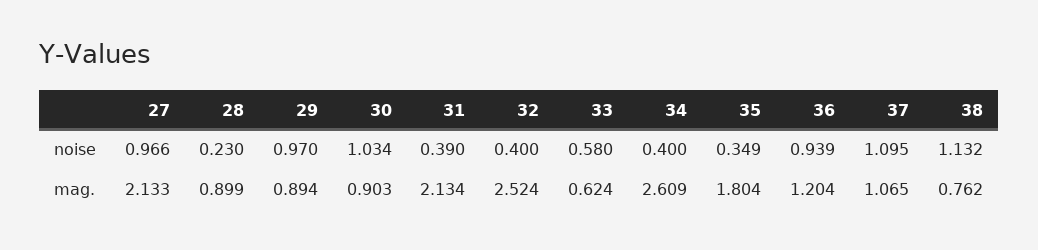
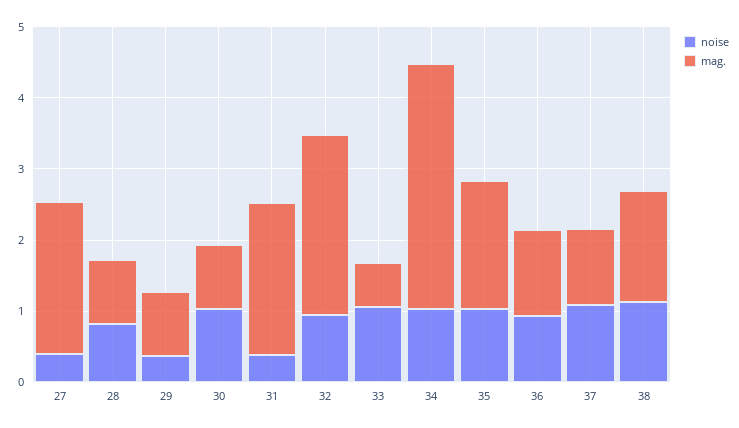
  {
    "noise": {
-     "27": 0.966,
+     "27": 0.4,
-     "28": 0.23,
+     "28": 0.8,
-     "29": 0.97,
+     "29": 0.4,
      "30": 1.034,
      "31": 0.39,
-     "32": 0.4,
+     "32": 1,
-     "33": 0.58,
+     "33": 1,
-     "34": 0.4,
+     "34": 1,
-     "35": 0.349,
+     "35": 1,
      "36": 0.939,
      "37": 1.095,
      "38": 1.132
    },
    "mag.": {
      "27": 2.133,
      "28": 0.899,
      "29": 0.894,
      "30": 0.903,
      "31": 2.134,
      "32": 2.524,
      "33": 0.624,
-     "34": 2.609,
+     "34": 3.4,
      "35": 1.804,
      "36": 1.204,
      "37": 1.065,
-     "38": 0.762
+     "38": 1.6
    }
  }

